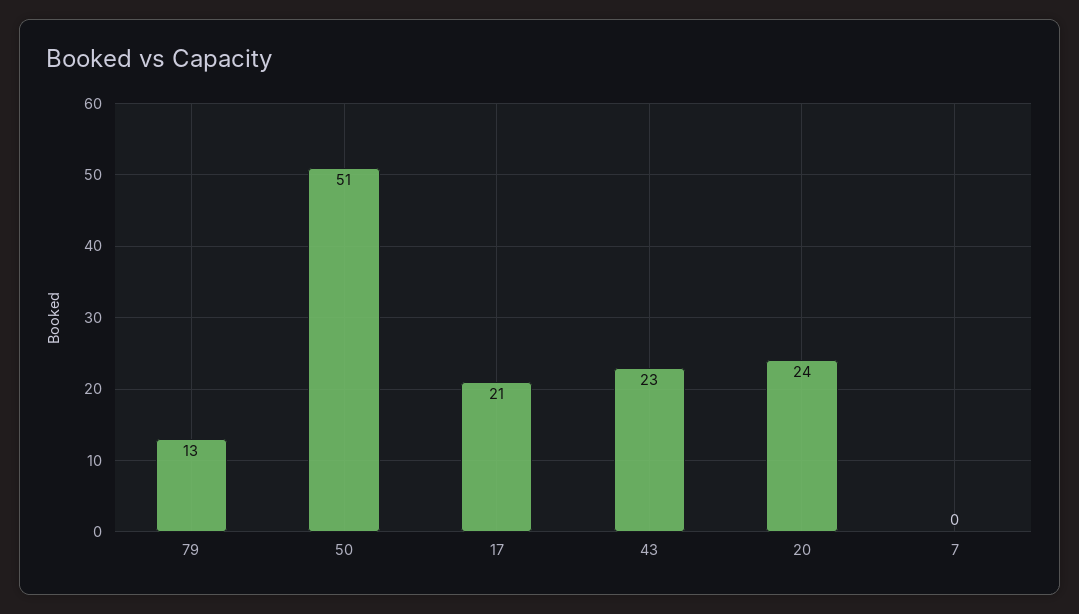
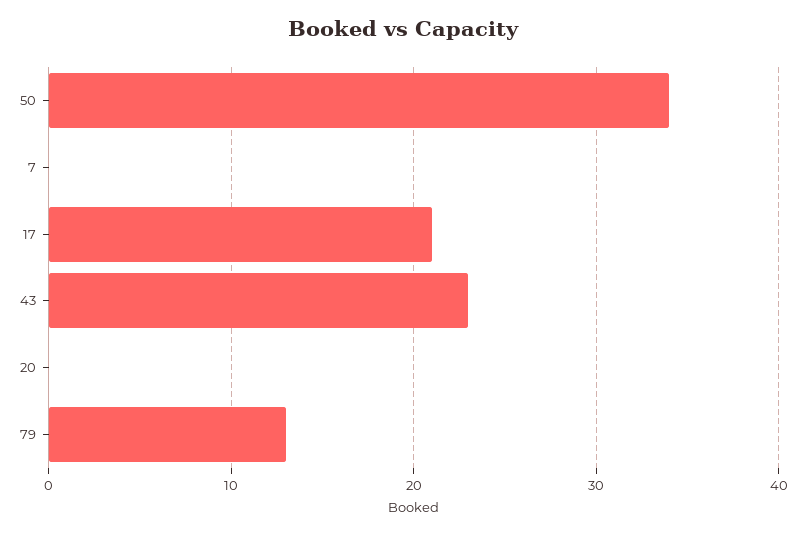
  {
    "79": 13,
-   "50": 51,
+   "50": 34,
    "17": 21,
    "43": 23,
-   "20": 24,
+   "20": 0,
    "7": 0
  }

